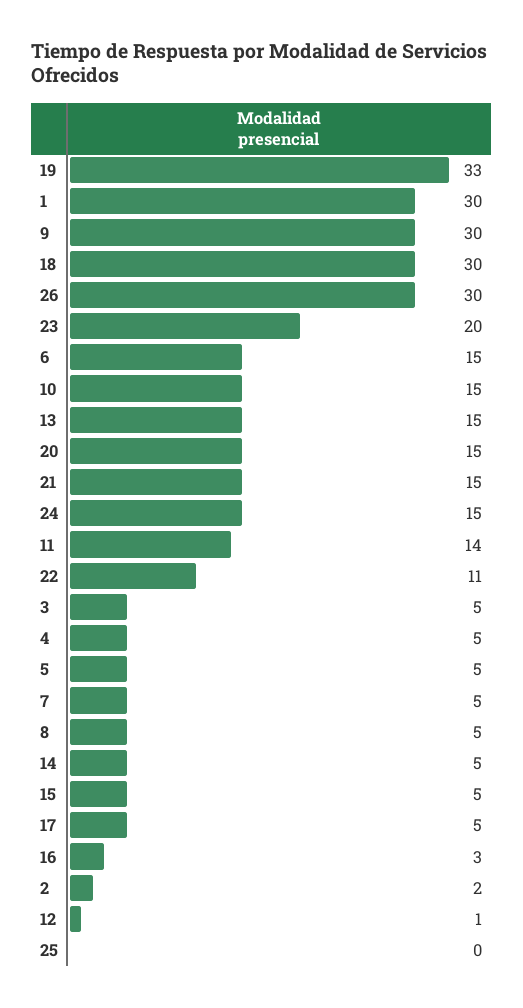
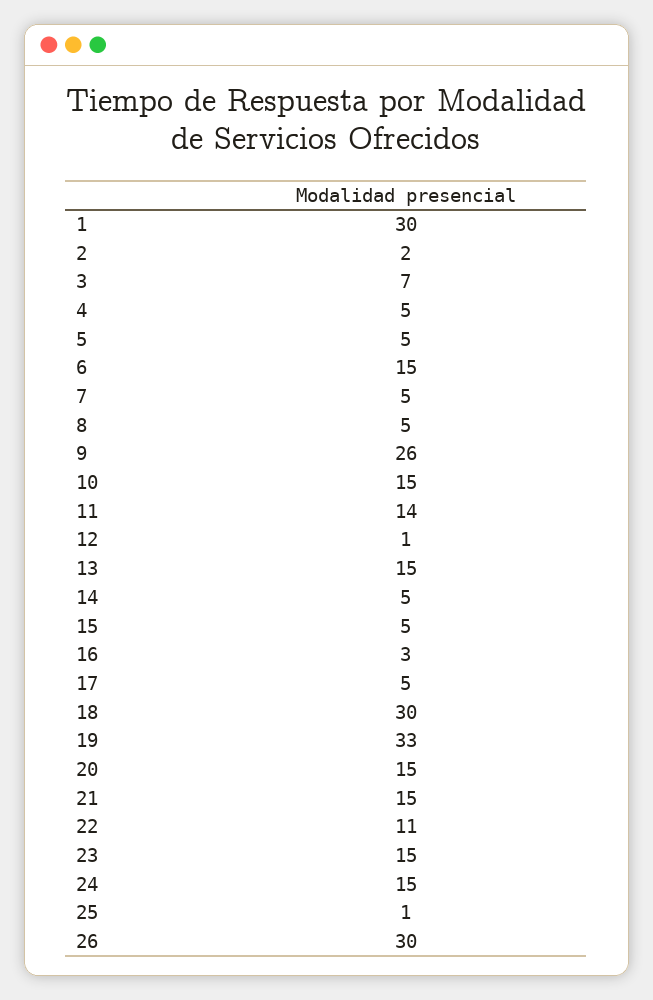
  {
    "19": 33,
    "1": 30,
-   "9": 30,
+   "9": 26,
    "18": 30,
    "26": 30,
-   "23": 20,
+   "23": 15,
    "6": 15,
    "10": 15,
    "13": 15,
    "20": 15,
    "21": 15,
    "24": 15,
    "11": 14,
    "22": 11,
-   "3": 5,
+   "3": 7,
    "4": 5,
    "5": 5,
    "7": 5,
    "8": 5,
    "14": 5,
    "15": 5,
    "17": 5,
    "16": 3,
    "2": 2,
    "12": 1,
-   "25": 0
+   "25": 1
  }

